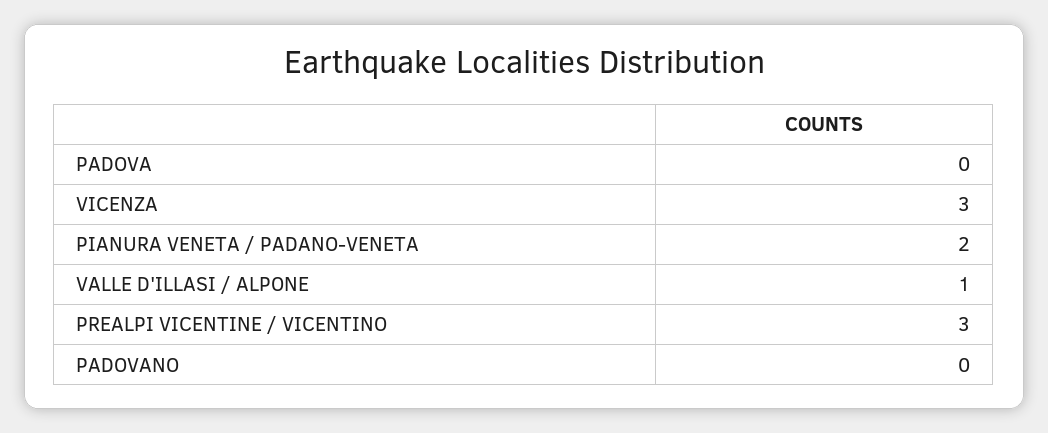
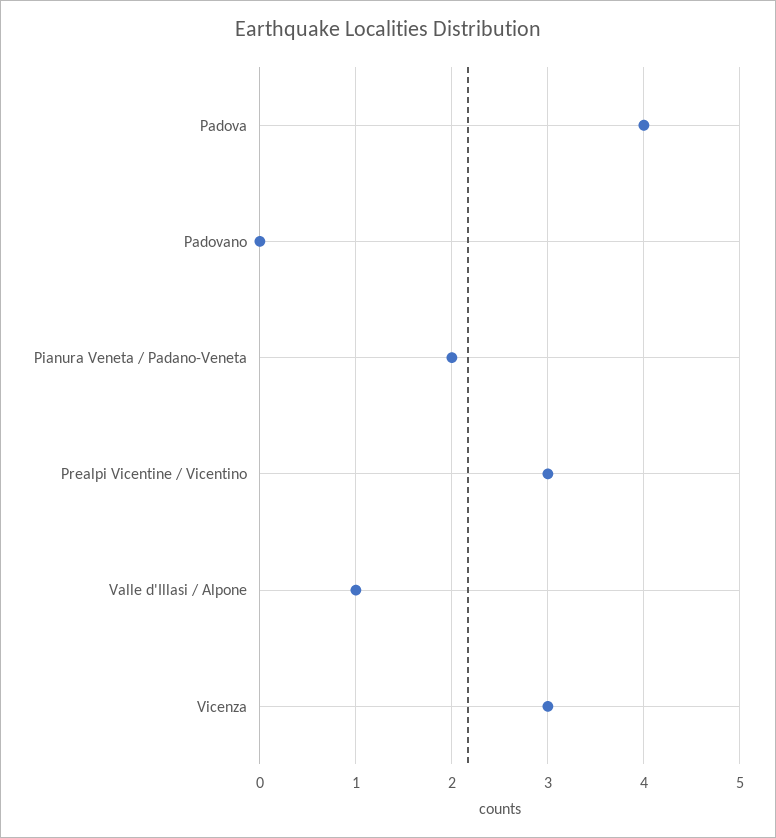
  {
-   "PADOVA": 0,
+   "PADOVA": 4,
    "VICENZA": 3,
    "PIANURA VENETA / PADANO-VENETA": 2,
    "VALLE D'ILLASI / ALPONE": 1,
    "PREALPI VICENTINE / VICENTINO": 3,
    "PADOVANO": 0
  }

